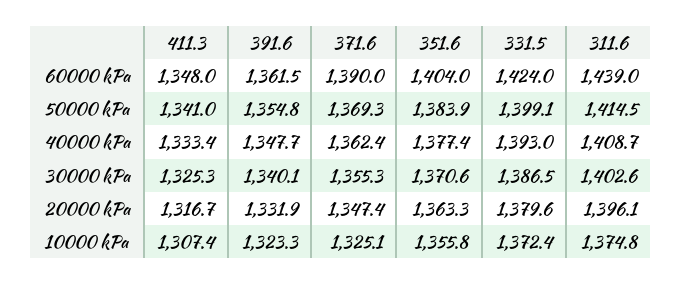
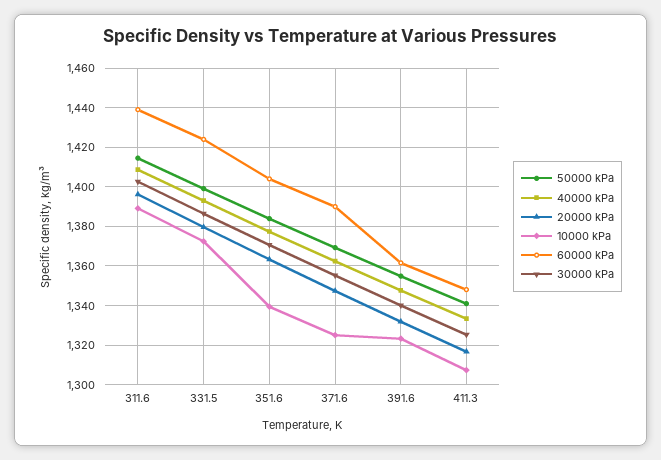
  {
    "60000 kPa": {
      "411.3": 1348,
      "391.6": 1361.5,
      "371.6": 1390,
      "351.6": 1404,
      "331.5": 1424,
      "311.6": 1439
    },
    "50000 kPa": {
      "411.3": 1341,
      "391.6": 1354.8,
      "371.6": 1369.3,
      "351.6": 1383.9,
      "331.5": 1399.1,
      "311.6": 1414.5
    },
    "40000 kPa": {
      "411.3": 1333.4,
      "391.6": 1347.7,
      "371.6": 1362.4,
      "351.6": 1377.4,
      "331.5": 1393,
      "311.6": 1408.7
    },
    "30000 kPa": {
      "411.3": 1325.3,
      "391.6": 1340.1,
      "371.6": 1355.3,
      "351.6": 1370.6,
      "331.5": 1386.5,
      "311.6": 1402.6
    },
    "20000 kPa": {
      "411.3": 1316.7,
      "391.6": 1331.9,
      "371.6": 1347.4,
      "351.6": 1363.3,
      "331.5": 1379.6,
      "311.6": 1396.1
    },
    "10000 kPa": {
      "411.3": 1307.4,
      "391.6": 1323.3,
      "371.6": 1325.1,
-     "351.6": 1355.8,
+     "351.6": 1340,
      "331.5": 1372.4,
-     "311.6": 1374.8
+     "311.6": 1390
    }
  }

